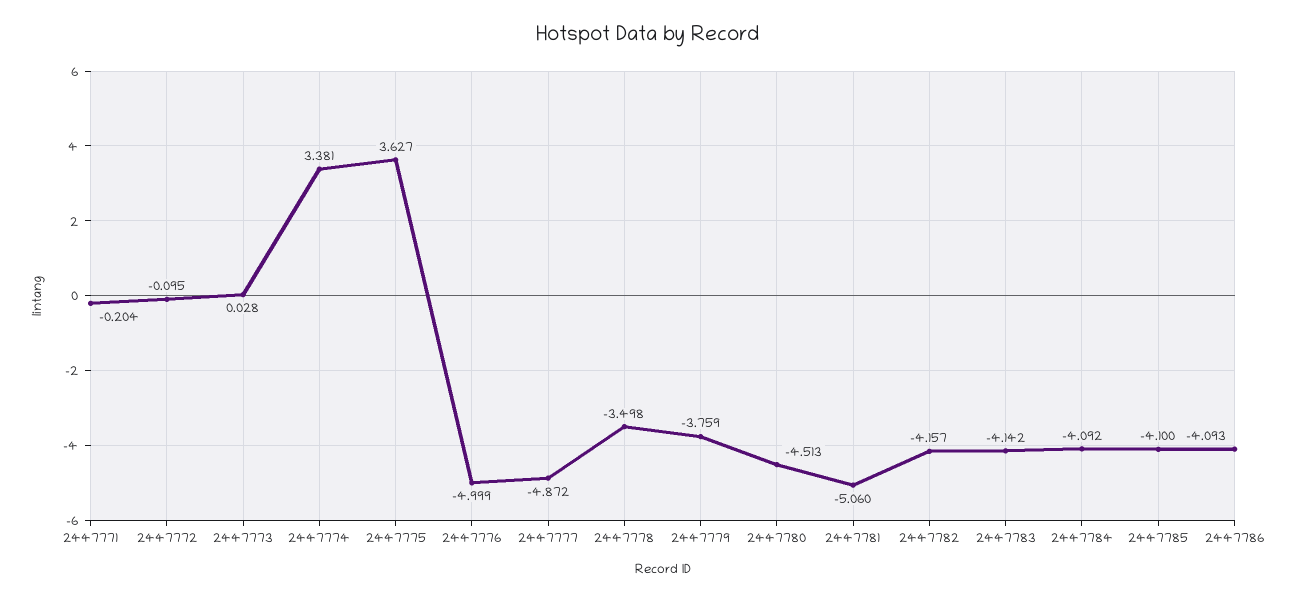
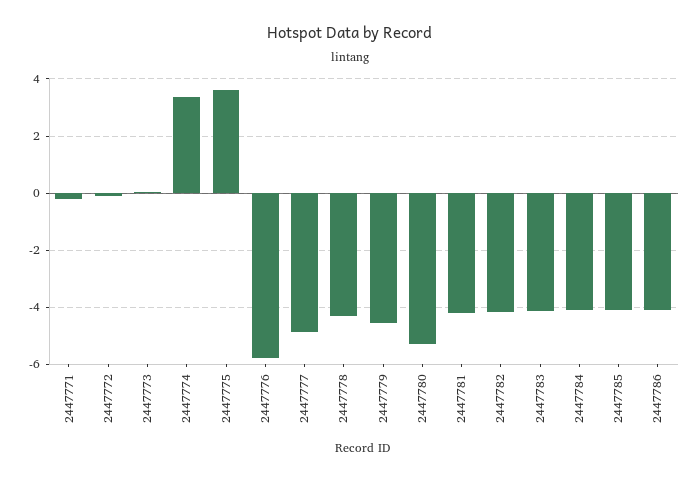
  {
    "2447771": -0.204,
    "2447772": -0.095,
    "2447773": 0.028,
    "2447774": 3.381,
    "2447775": 3.627,
-   "2447776": -4.999,
+   "2447776": -5.75,
    "2447777": -4.872,
-   "2447778": -3.498,
+   "2447778": -4.25,
-   "2447779": -3.759,
+   "2447779": -4.5,
-   "2447780": -4.513,
+   "2447780": -5.25,
-   "2447781": -5.06,
+   "2447781": -4.25,
    "2447782": -4.157,
    "2447783": -4.142,
    "2447784": -4.092,
    "2447785": -4.1,
    "2447786": -4.093
  }

